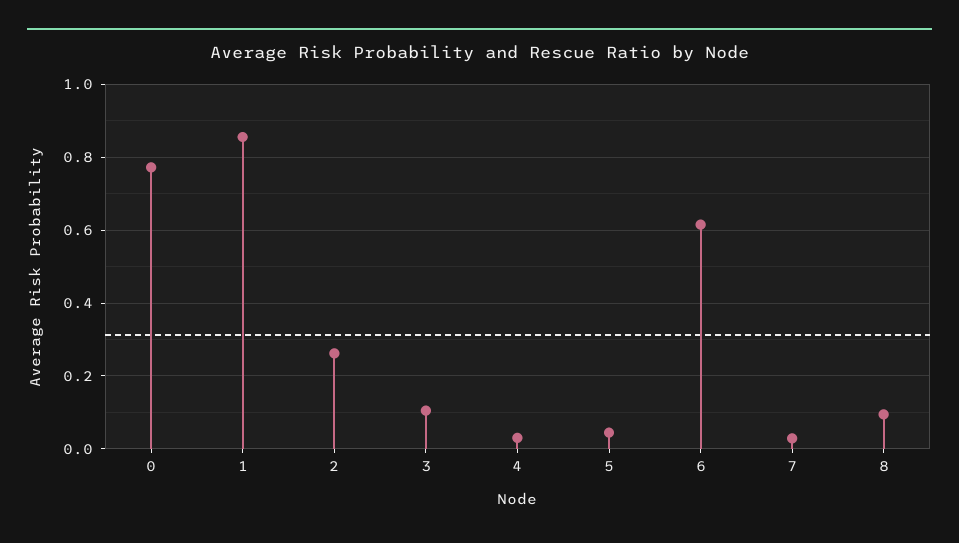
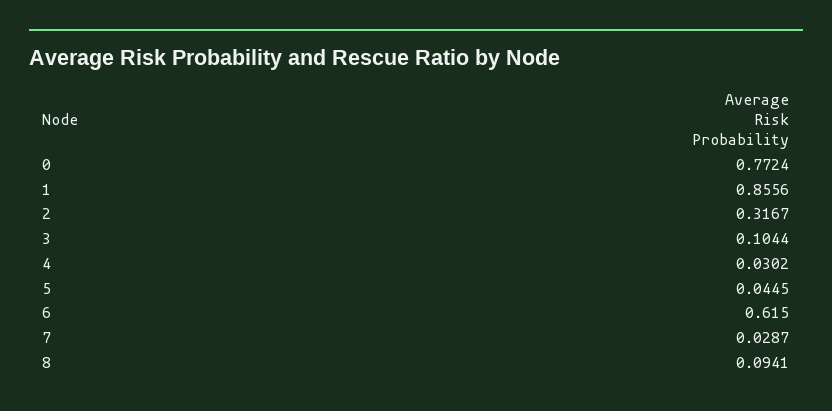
  {
    "0": 0.7724,
    "1": 0.8556,
-   "2": 0.26,
+   "2": 0.3167,
    "3": 0.1044,
    "4": 0.0302,
    "5": 0.0445,
    "6": 0.615,
    "7": 0.0287,
    "8": 0.0941
  }

